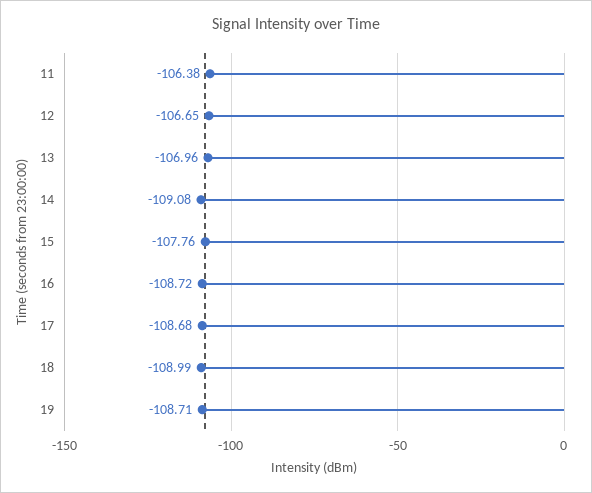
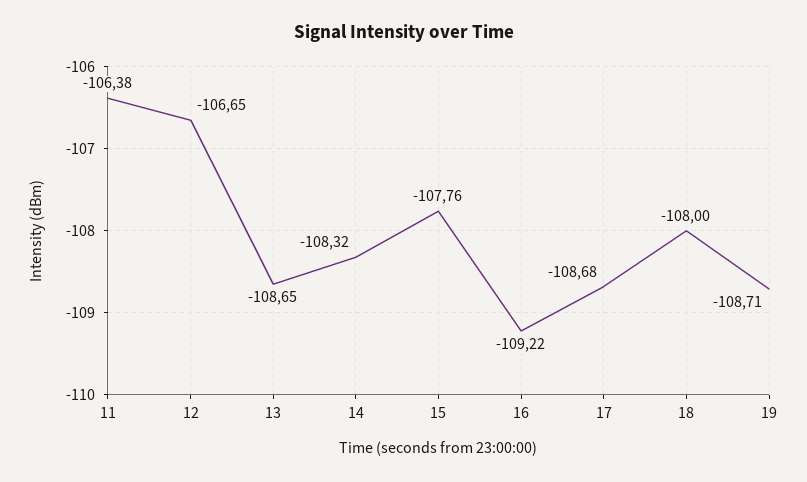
  {
    "11": -106.38,
    "12": -106.65,
-   "13": -106.96,
+   "13": -108.65,
-   "14": -109.08,
+   "14": -108.32,
    "15": -107.76,
-   "16": -108.72,
+   "16": -109.22,
    "17": -108.68,
-   "18": -108.99,
+   "18": -108,
    "19": -108.71
  }

